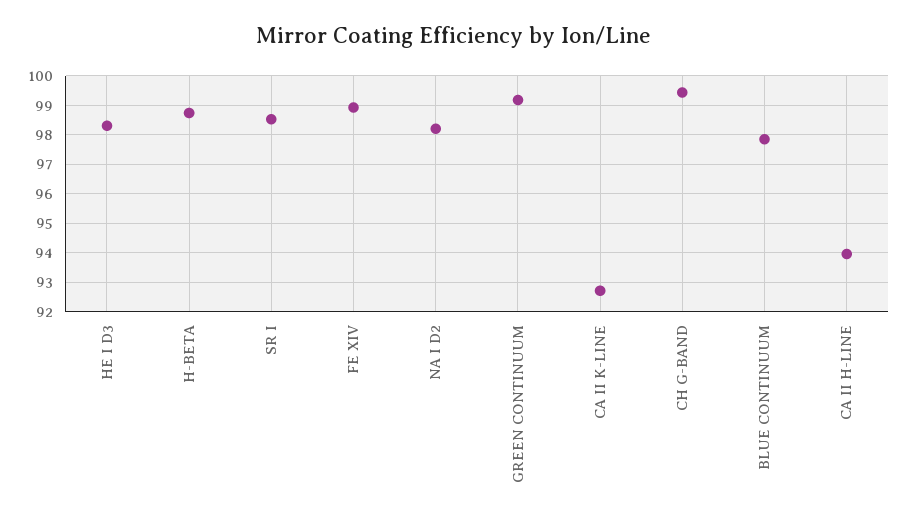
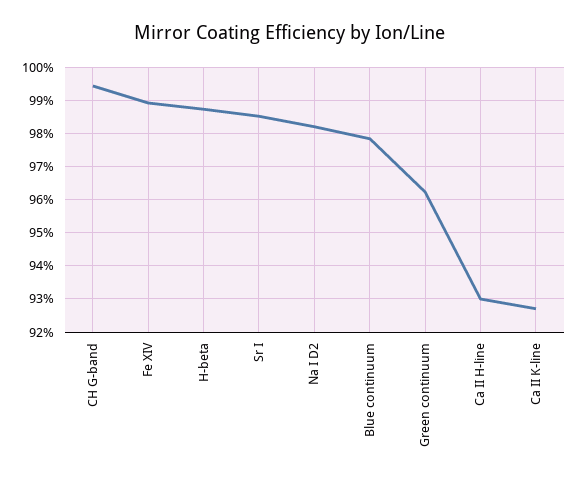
  {
-   "HE I D3": 98.25,
    "H-BETA": 98.8,
    "SR I": 98.6,
    "FE XIV": 99,
    "NA I D2": 98.2,
-   "GREEN CONTINUUM": 99.25,
+   "GREEN CONTINUUM": 96.2,
    "CA II K-LINE": 92.8,
    "CH G-BAND": 99.4,
    "BLUE CONTINUUM": 97.8,
-   "CA II H-LINE": 94
+   "CA II H-LINE": 93
  }

